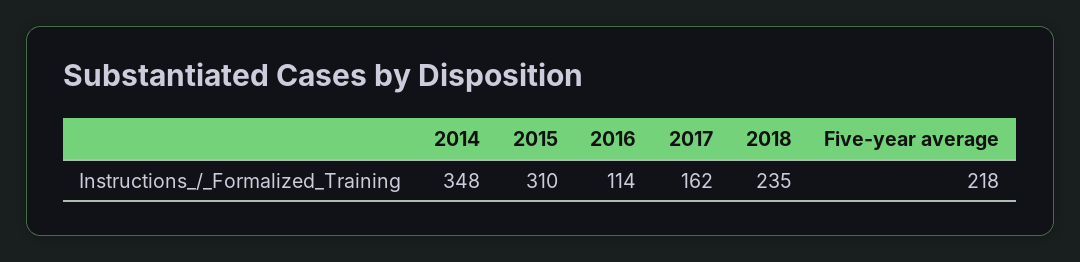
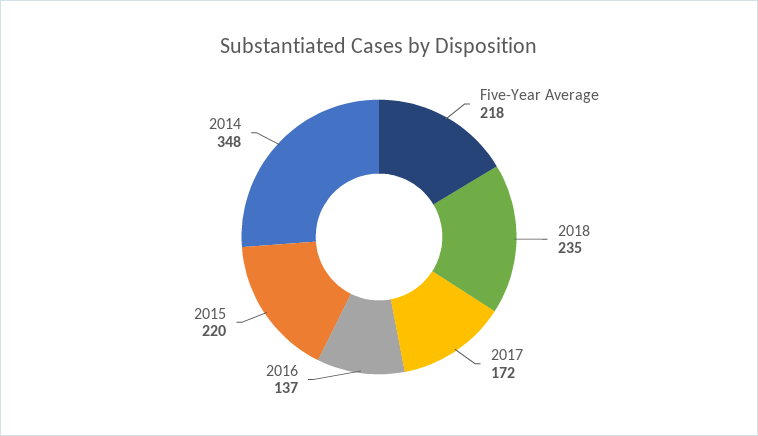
  {
    "2014": 348,
-   "2015": 310,
+   "2015": 220,
-   "2016": 114,
+   "2016": 137,
-   "2017": 162,
+   "2017": 172,
    "2018": 235,
    "Five-year average": 218
  }

